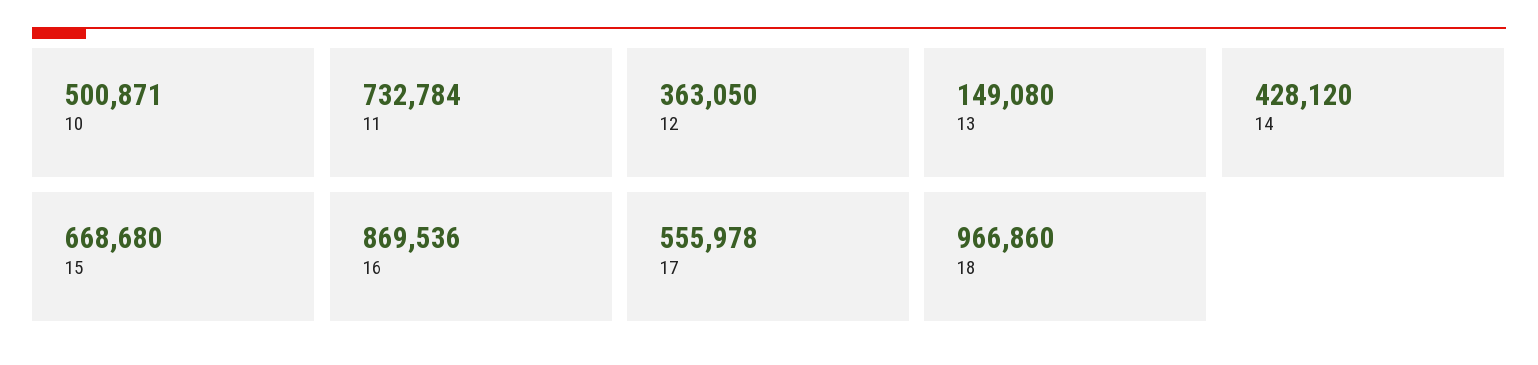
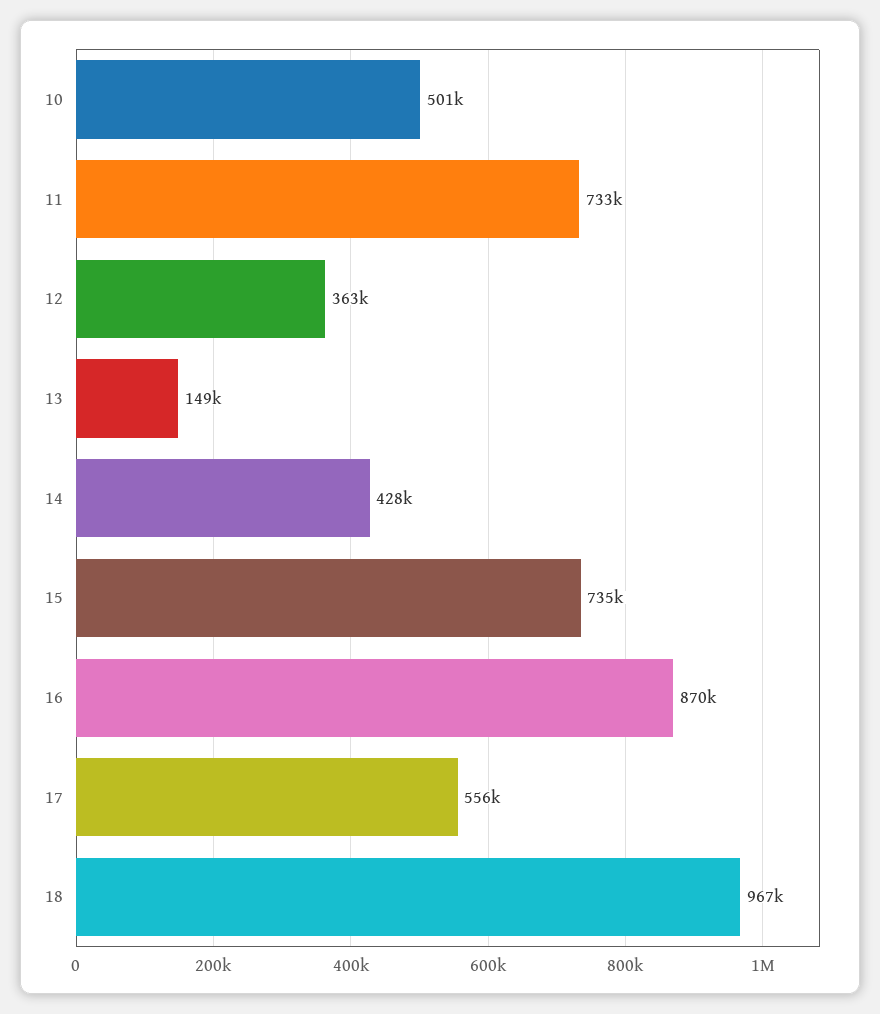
  {
    "10": 500871,
    "11": 732784,
    "12": 363050,
    "13": 149080,
    "14": 428120,
-   "15": 668680,
+   "15": 735000,
    "16": 869536,
    "17": 555978,
    "18": 966860
  }

